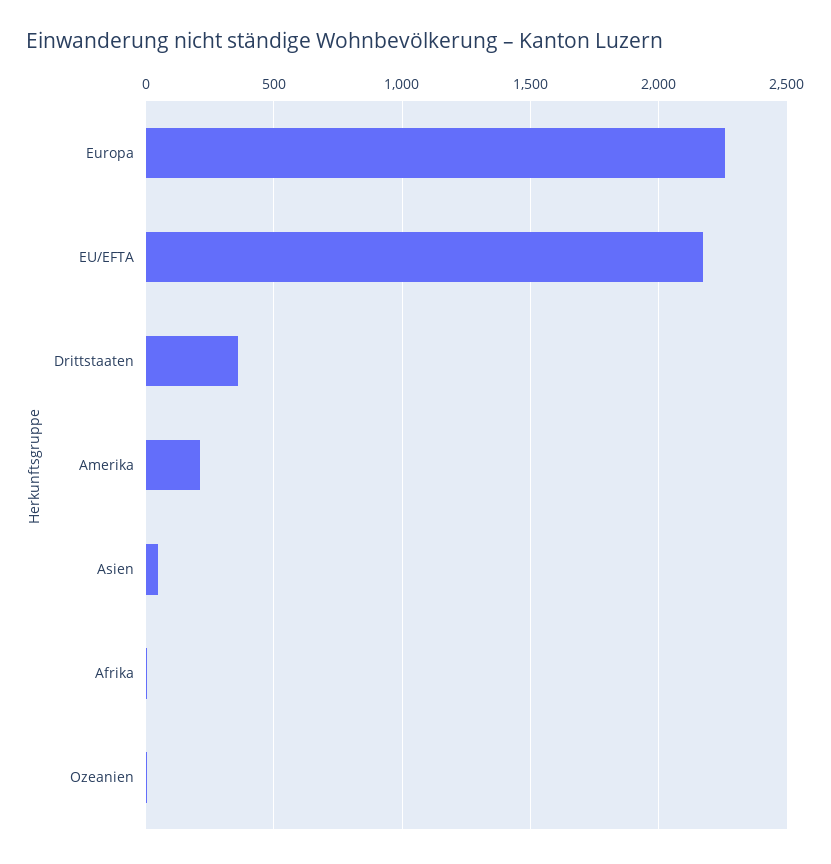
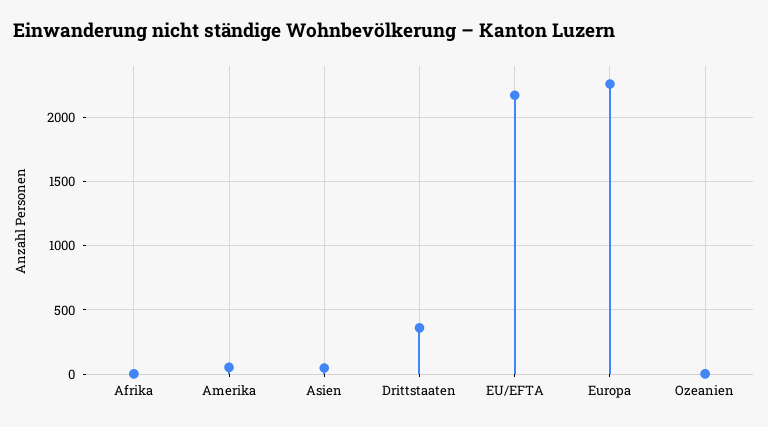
  {
    "Europa": 2250,
    "EU/EFTA": 2150,
    "Drittstaaten": 350,
-   "Amerika": 200,
+   "Amerika": 50,
    "Asien": 50,
    "Afrika": 0,
    "Ozeanien": 0
  }

